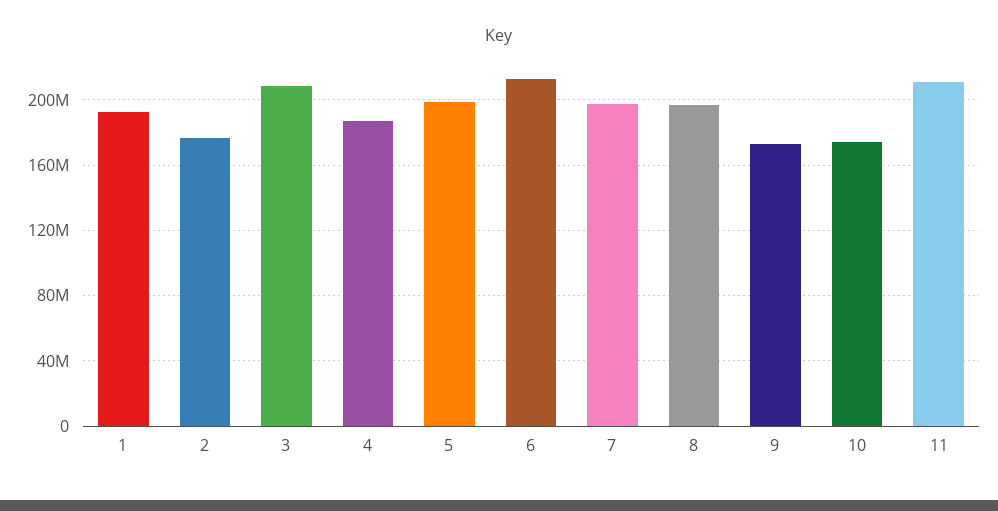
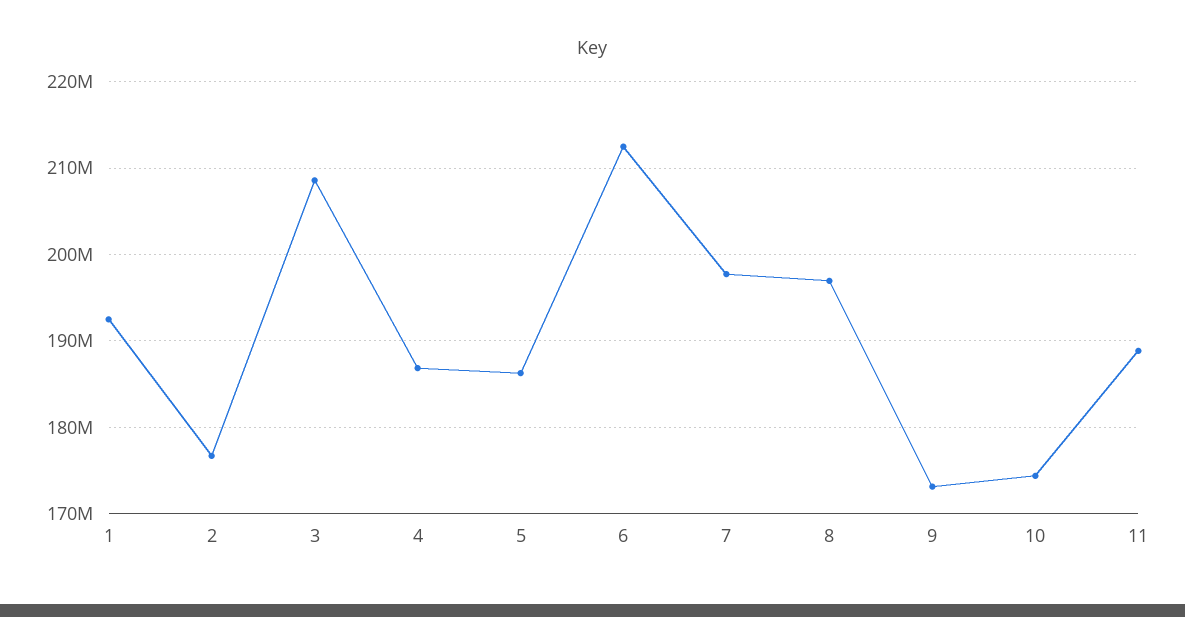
  {
    "1": 193000000,
    "2": 177000000,
    "3": 209000000,
    "4": 187000000,
-   "5": 200000000,
+   "5": 186000000,
    "6": 212000000,
    "7": 198000000,
    "8": 197000000,
    "9": 173000000,
    "10": 174000000,
-   "11": 210000000
+   "11": 189000000
  }

